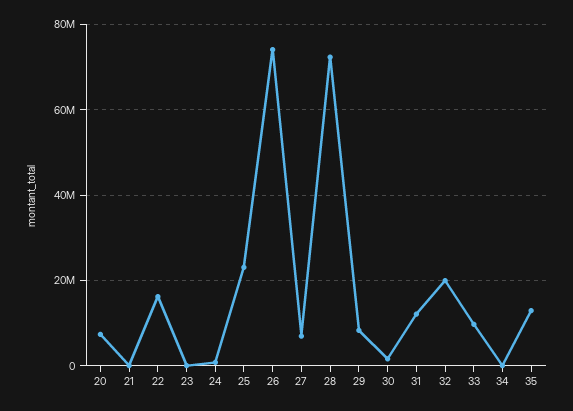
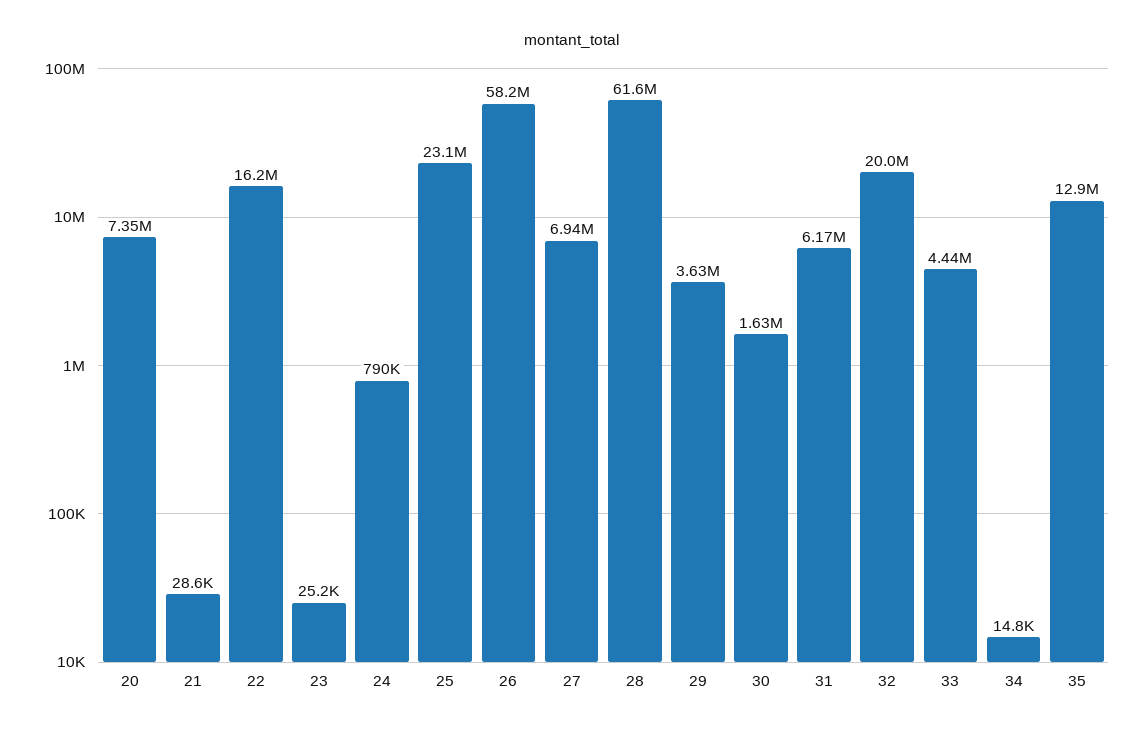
  {
    "20": 7350000,
    "21": 28600,
    "22": 16200000,
    "23": 25200,
    "24": 790000,
    "25": 23100000,
-   "26": 74000000,
+   "26": 58200000,
    "27": 6940000,
-   "28": 72000000,
+   "28": 61600000,
-   "29": 8000000,
+   "29": 3630000,
    "30": 1630000,
-   "31": 12000000,
+   "31": 6170000,
    "32": 20000000,
-   "33": 10000000,
+   "33": 4440000,
    "34": 14800,
    "35": 12900000
  }

